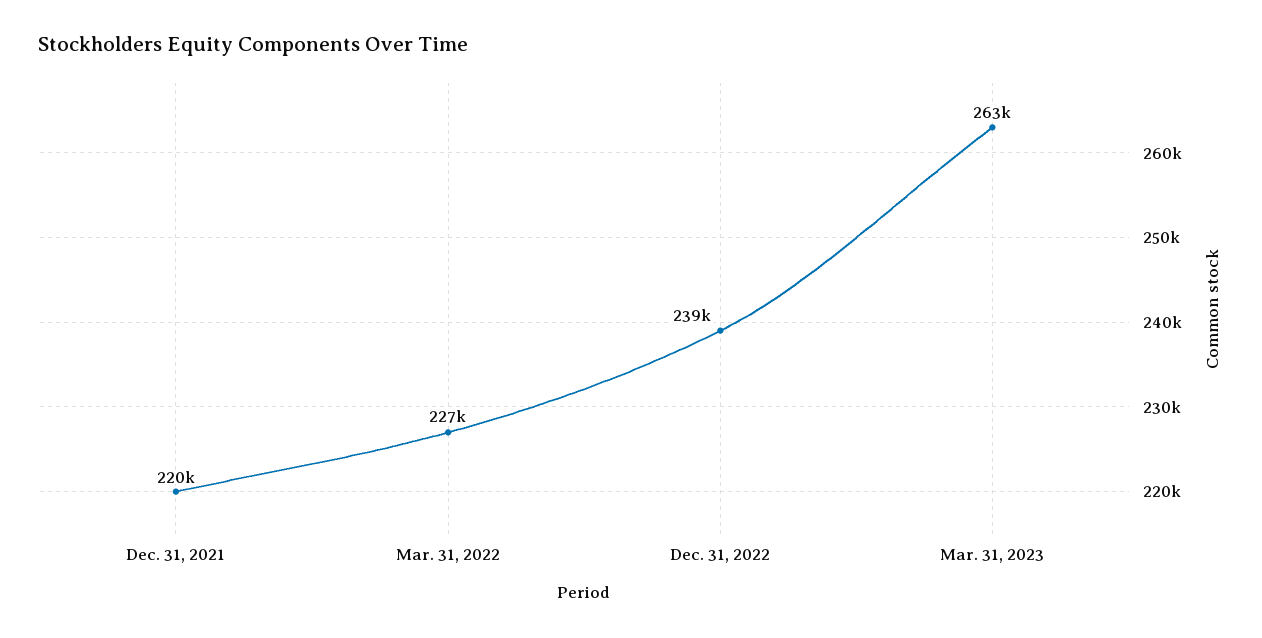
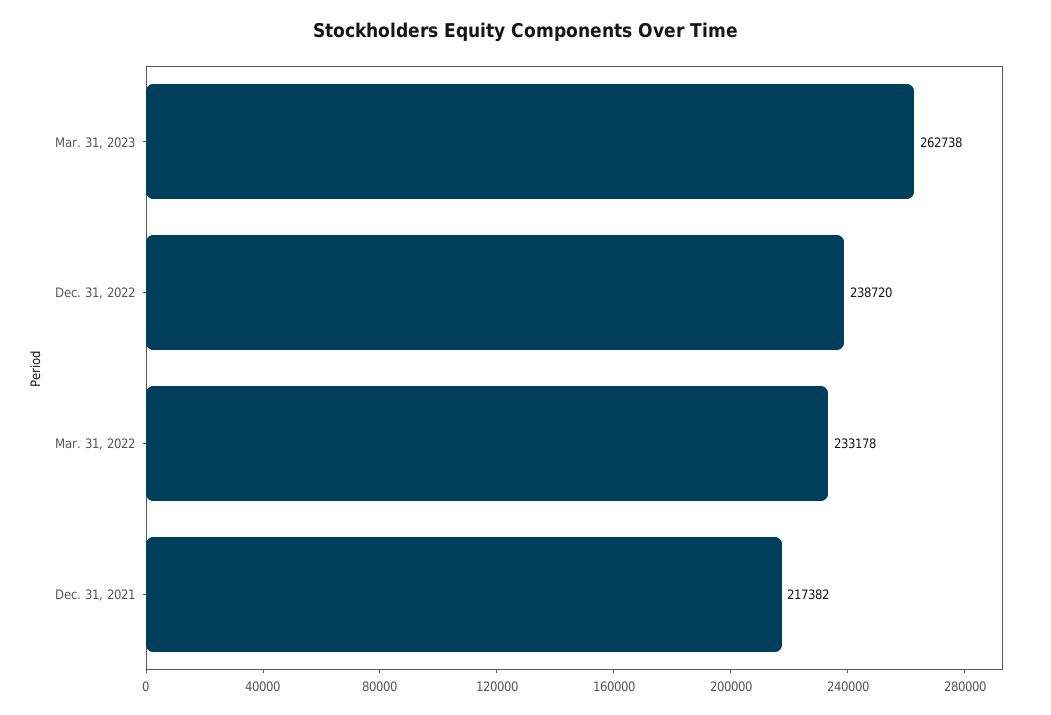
  {
-   "Dec. 31, 2021": 220000,
+   "Dec. 31, 2021": 217382,
-   "Mar. 31, 2022": 227000,
+   "Mar. 31, 2022": 233178,
    "Dec. 31, 2022": 238720,
    "Mar. 31, 2023": 262738
  }

